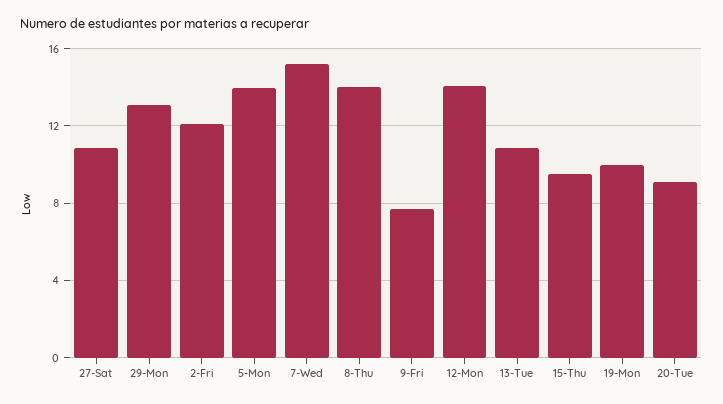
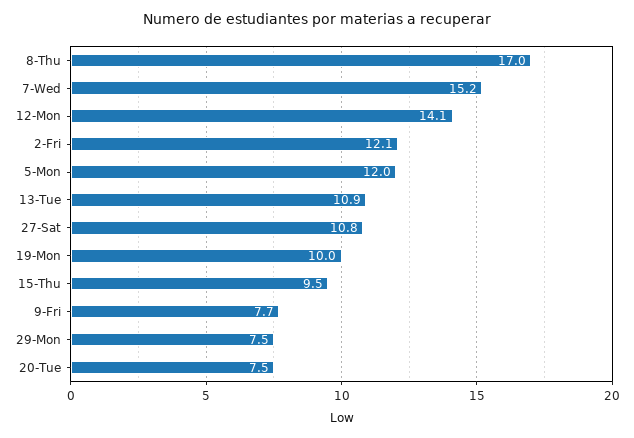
  {
    "27-Sat": 10.8,
-   "29-Mon": 13,
+   "29-Mon": 7.5,
    "2-Fri": 12.1,
-   "5-Mon": 14,
+   "5-Mon": 12,
    "7-Wed": 15.2,
-   "8-Thu": 14,
+   "8-Thu": 17,
    "9-Fri": 7.7,
    "12-Mon": 14.1,
    "13-Tue": 10.9,
    "15-Thu": 9.5,
    "19-Mon": 10,
-   "20-Tue": 9
+   "20-Tue": 7.5
  }

